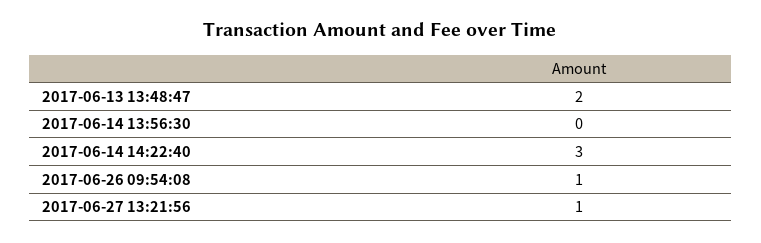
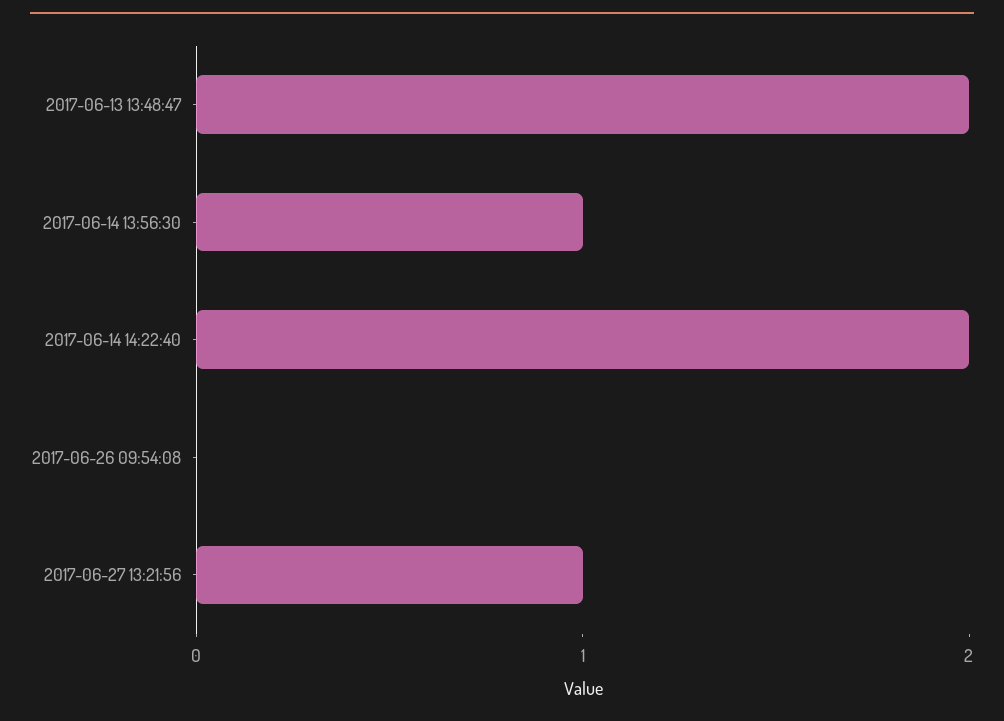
  {
    "2017-06-13 13:48:47": 2,
-   "2017-06-14 13:56:30": 0,
+   "2017-06-14 13:56:30": 1,
-   "2017-06-14 14:22:40": 3,
+   "2017-06-14 14:22:40": 2,
-   "2017-06-26 09:54:08": 1,
+   "2017-06-26 09:54:08": 0,
    "2017-06-27 13:21:56": 1
  }

